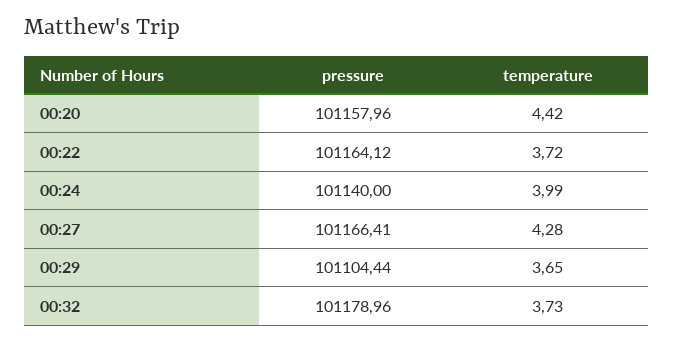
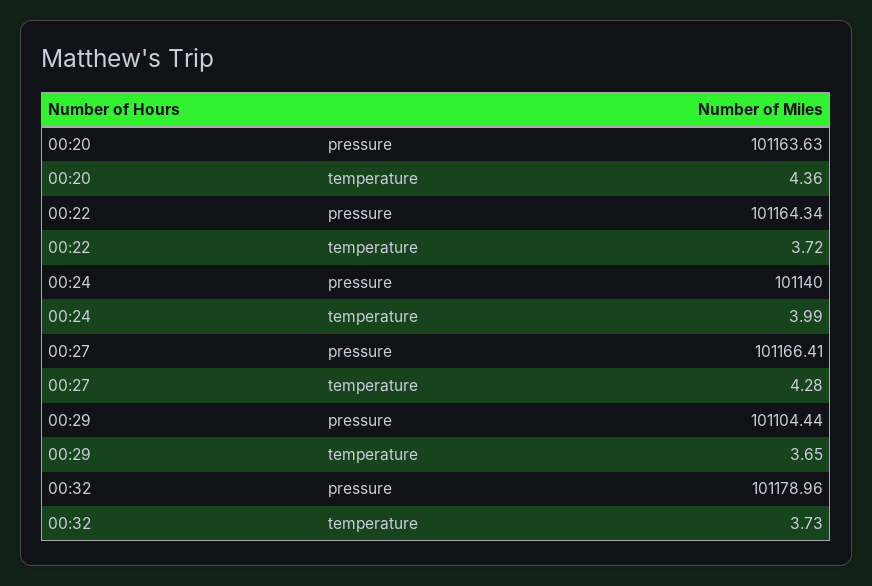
  {
    "pressure": {
-     "00:20": 101157.96,
+     "00:20": 101163.63,
-     "00:22": 101164.12,
+     "00:22": 101164.34,
      "00:24": 101140,
      "00:27": 101166.41,
      "00:29": 101104.44,
      "00:32": 101178.96
    },
    "temperature": {
-     "00:20": 4.42,
+     "00:20": 4.36,
      "00:22": 3.72,
      "00:24": 3.99,
      "00:27": 4.28,
      "00:29": 3.65,
      "00:32": 3.73
    }
  }

